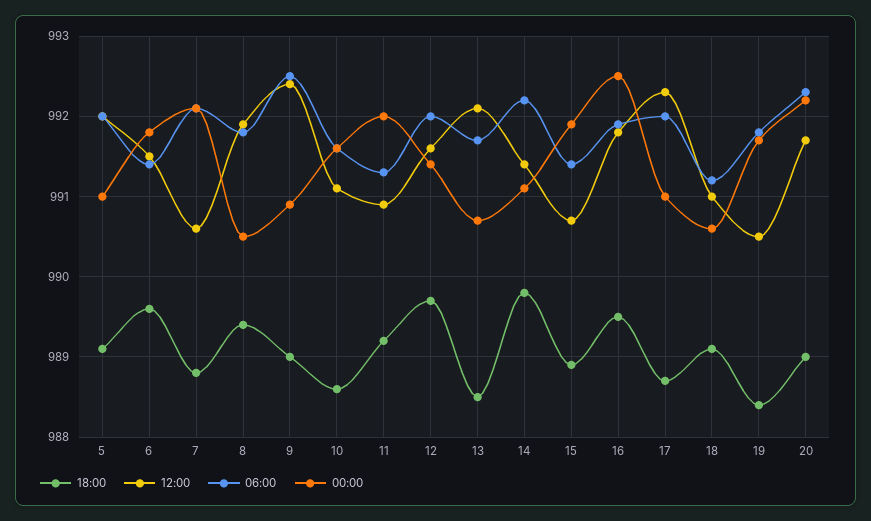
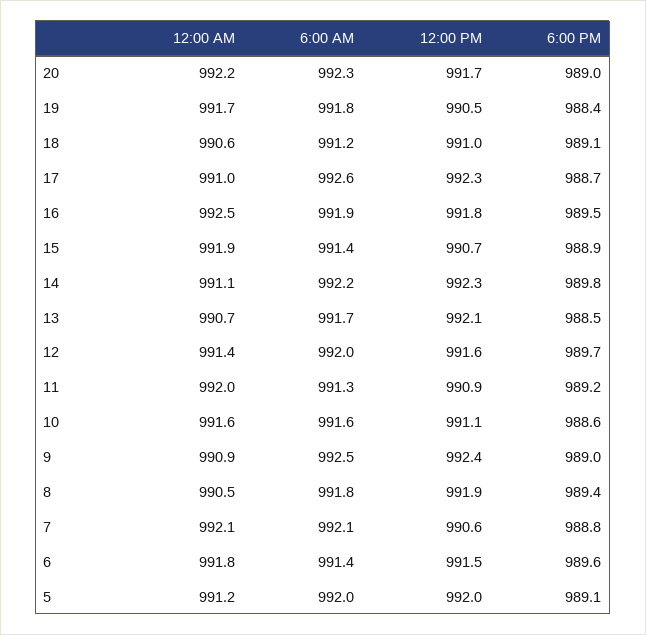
  {
    "18:00": {
      "5": 989.1,
      "6": 989.6,
      "7": 988.8,
      "8": 989.4,
      "9": 989,
      "10": 988.6,
      "11": 989.2,
      "12": 989.7,
      "13": 988.5,
      "14": 989.8,
      "15": 988.9,
      "16": 989.5,
      "17": 988.7,
      "18": 989.1,
      "19": 988.4,
      "20": 989
    },
    "12:00": {
      "5": 992,
      "6": 991.5,
      "7": 990.6,
      "8": 991.9,
      "9": 992.4,
      "10": 991.1,
      "11": 990.9,
      "12": 991.6,
      "13": 992.1,
-     "14": 991.4,
+     "14": 992.3,
      "15": 990.7,
      "16": 991.8,
      "17": 992.3,
      "18": 991,
      "19": 990.5,
      "20": 991.7
    },
    "06:00": {
      "5": 992,
      "6": 991.4,
      "7": 992.1,
      "8": 991.8,
      "9": 992.5,
      "10": 991.6,
      "11": 991.3,
      "12": 992,
      "13": 991.7,
      "14": 992.2,
      "15": 991.4,
      "16": 991.9,
-     "17": 992,
+     "17": 992.6,
      "18": 991.2,
      "19": 991.8,
      "20": 992.3
    },
    "00:00": {
-     "5": 991,
+     "5": 991.2,
      "6": 991.8,
      "7": 992.1,
      "8": 990.5,
      "9": 990.9,
      "10": 991.6,
      "11": 992,
      "12": 991.4,
      "13": 990.7,
      "14": 991.1,
      "15": 991.9,
      "16": 992.5,
      "17": 991,
      "18": 990.6,
      "19": 991.7,
      "20": 992.2
    }
  }

